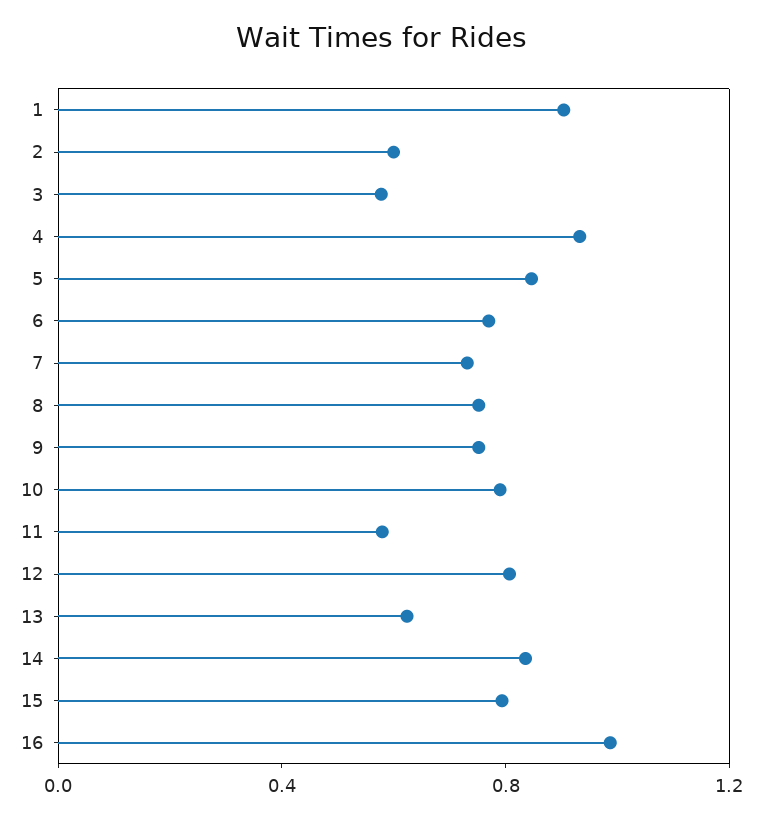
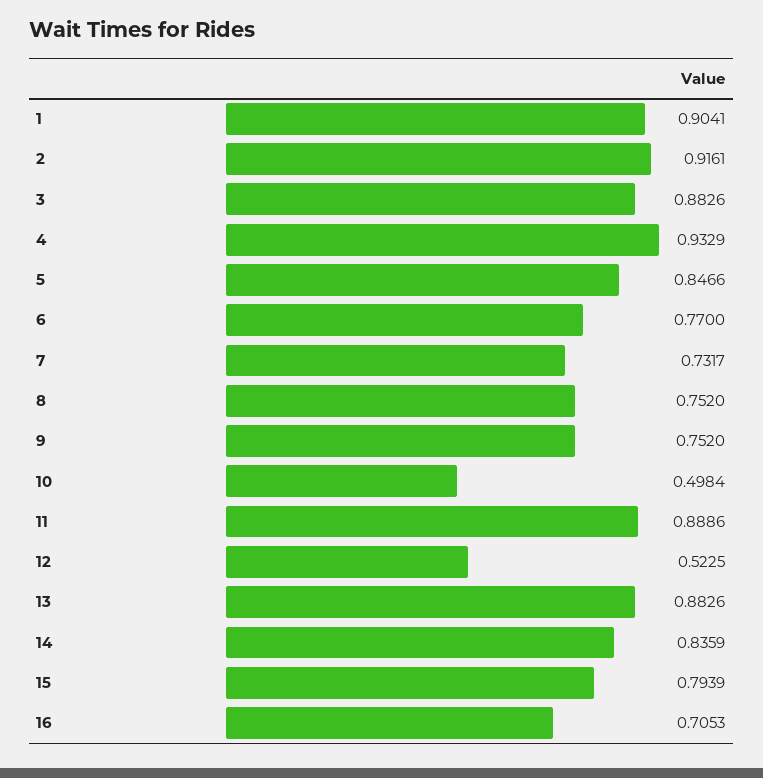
  {
    "1": 0.9041,
-   "2": 0.6,
+   "2": 0.9161,
-   "3": 0.6,
+   "3": 0.8826,
    "4": 0.9329,
    "5": 0.8466,
    "6": 0.77,
    "7": 0.7317,
    "8": 0.752,
    "9": 0.752,
-   "10": 0.8,
+   "10": 0.4984,
-   "11": 0.6,
+   "11": 0.8886,
-   "12": 0.8,
+   "12": 0.5225,
-   "13": 0.6,
+   "13": 0.8826,
    "14": 0.8359,
    "15": 0.7939,
-   "16": 1
+   "16": 0.7053
  }

